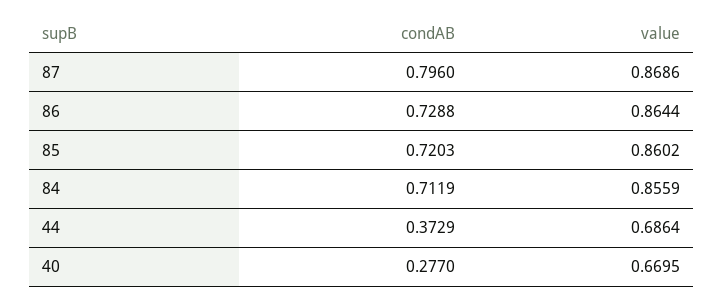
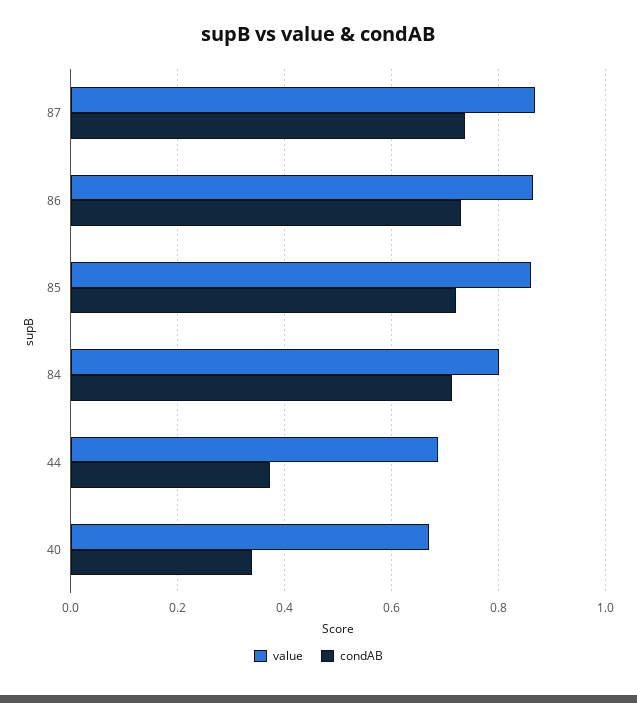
  {
    "condAB": {
-     "87": 0.796,
+     "87": 0.74,
      "86": 0.7288,
      "85": 0.7203,
      "84": 0.7119,
      "44": 0.3729,
-     "40": 0.277
+     "40": 0.34
    },
    "value": {
      "87": 0.8686,
      "86": 0.8644,
      "85": 0.8602,
-     "84": 0.8559,
+     "84": 0.8,
      "44": 0.6864,
      "40": 0.6695
    }
  }

